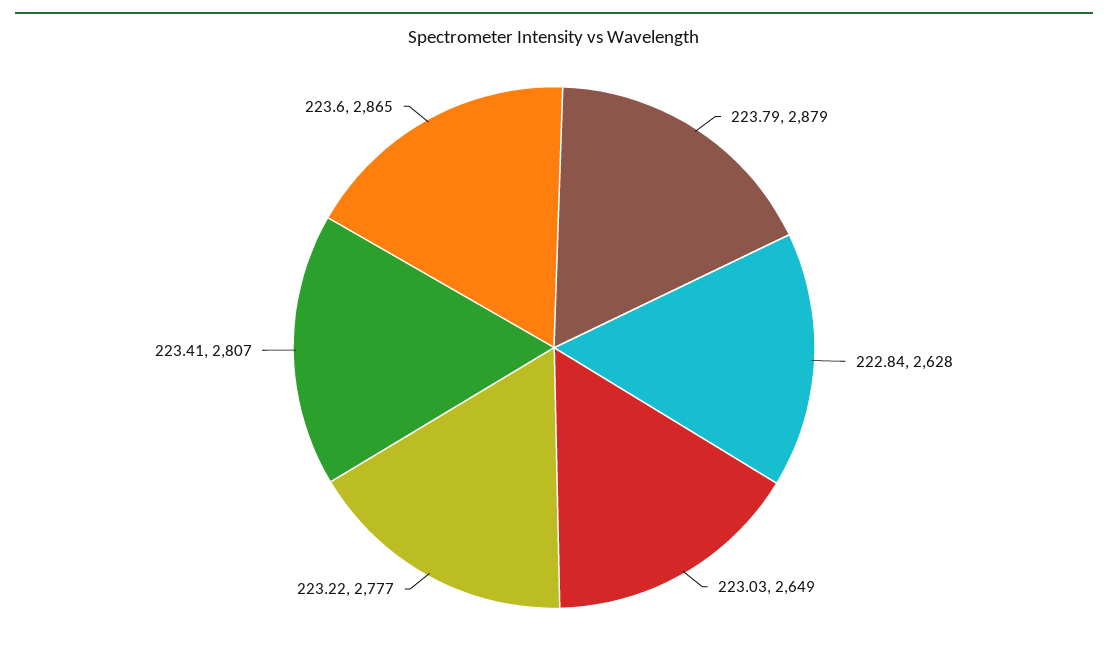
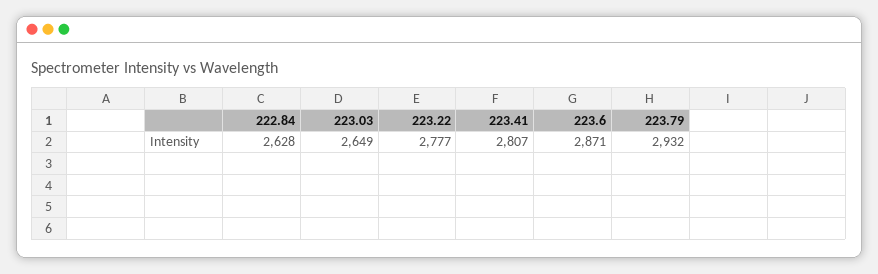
  {
-   "223.79": 2879,
+   "223.79": 2932,
    "222.84": 2628,
    "223.03": 2649,
    "223.22": 2777,
    "223.41": 2807,
-   "223.6": 2865
+   "223.6": 2871
  }

